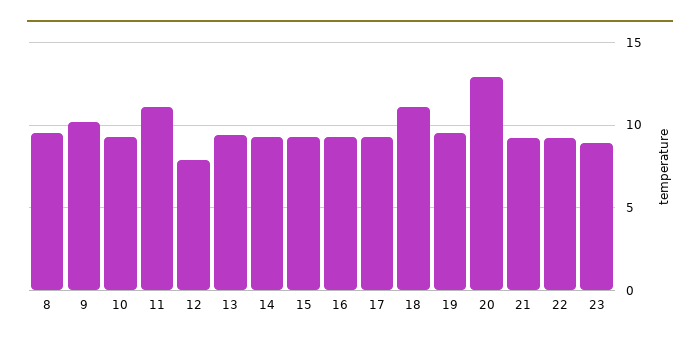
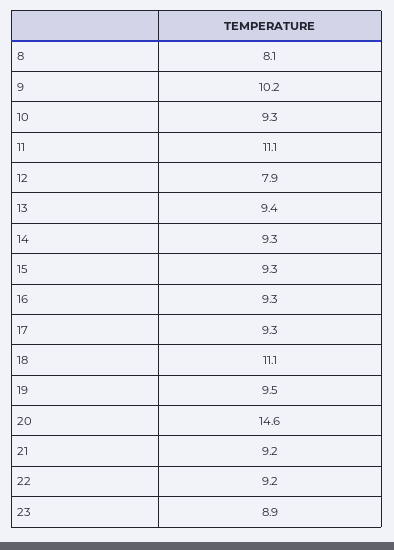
  {
-   "8": 9.5,
+   "8": 8.1,
    "9": 10.2,
    "10": 9.3,
    "11": 11.1,
    "12": 7.9,
    "13": 9.4,
    "14": 9.3,
    "15": 9.3,
    "16": 9.3,
    "17": 9.3,
    "18": 11.1,
    "19": 9.5,
-   "20": 13,
+   "20": 14.6,
    "21": 9.2,
    "22": 9.2,
    "23": 8.9
  }

